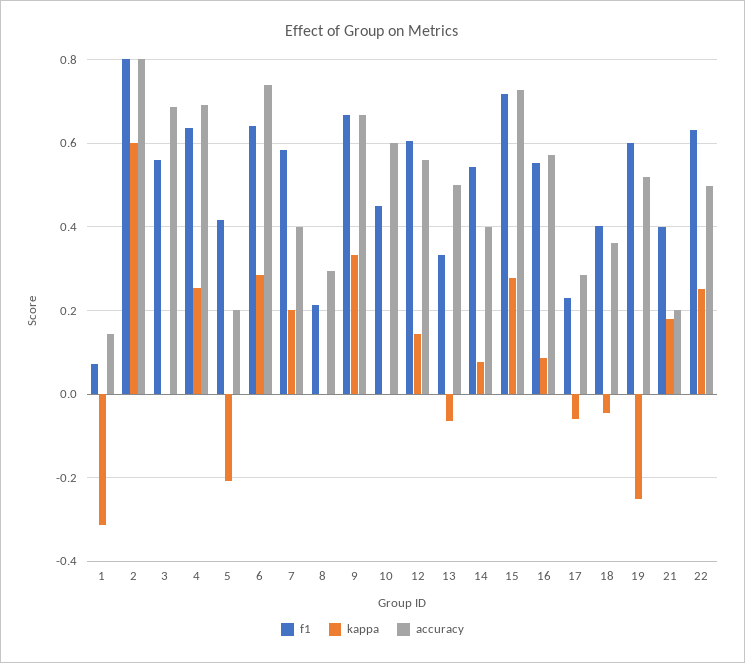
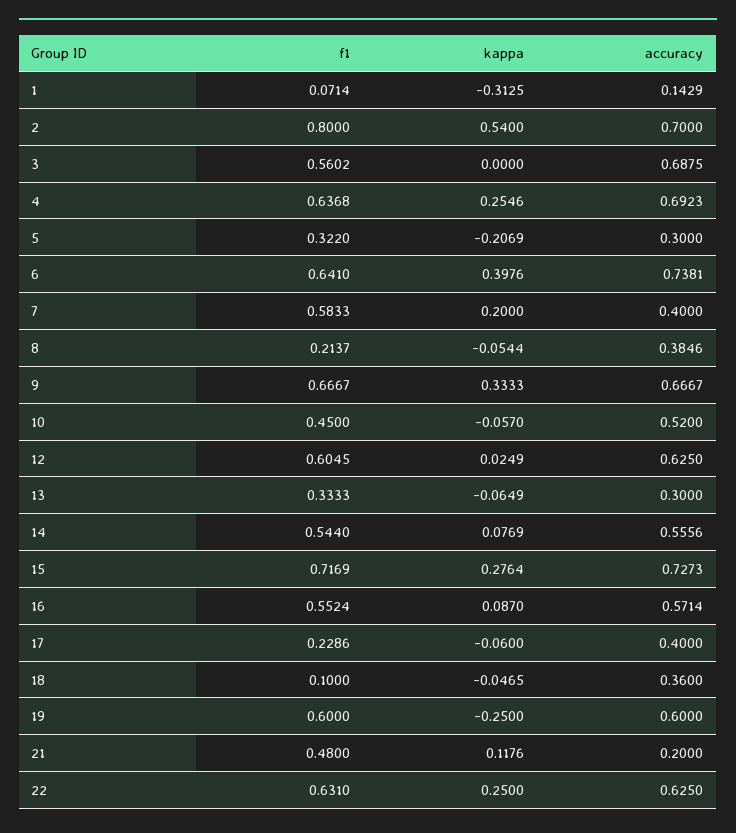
  {
    "f1": {
      "1": 0.0714,
      "2": 0.8,
      "3": 0.5602,
      "4": 0.6368,
-     "5": 0.42,
+     "5": 0.322,
      "6": 0.641,
      "7": 0.5833,
      "8": 0.2137,
      "9": 0.6667,
      "10": 0.45,
      "12": 0.6045,
      "13": 0.3333,
      "14": 0.544,
      "15": 0.7169,
      "16": 0.5524,
      "17": 0.2286,
-     "18": 0.4,
+     "18": 0.1,
      "19": 0.6,
-     "21": 0.4,
+     "21": 0.48,
      "22": 0.631
    },
    "kappa": {
      "1": -0.3125,
-     "2": 0.6,
+     "2": 0.54,
      "3": 0,
      "4": 0.2546,
      "5": -0.2069,
-     "6": 0.28,
+     "6": 0.3976,
      "7": 0.2,
-     "8": 0,
+     "8": -0.0544,
      "9": 0.3333,
-     "10": 0,
+     "10": -0.057,
-     "12": 0.14,
+     "12": 0.0249,
      "13": -0.0649,
      "14": 0.0769,
      "15": 0.2764,
      "16": 0.087,
      "17": -0.06,
      "18": -0.0465,
      "19": -0.25,
-     "21": 0.18,
+     "21": 0.1176,
      "22": 0.25
    },
    "accuracy": {
      "1": 0.1429,
-     "2": 0.8,
+     "2": 0.7,
      "3": 0.6875,
      "4": 0.6923,
-     "5": 0.2,
+     "5": 0.3,
      "6": 0.7381,
      "7": 0.4,
-     "8": 0.3,
+     "8": 0.3846,
      "9": 0.6667,
-     "10": 0.6,
+     "10": 0.52,
-     "12": 0.56,
+     "12": 0.625,
-     "13": 0.5,
+     "13": 0.3,
-     "14": 0.4,
+     "14": 0.5556,
      "15": 0.7273,
      "16": 0.5714,
-     "17": 0.28,
+     "17": 0.4,
      "18": 0.36,
-     "19": 0.52,
+     "19": 0.6,
      "21": 0.2,
-     "22": 0.5
+     "22": 0.625
    }
  }

